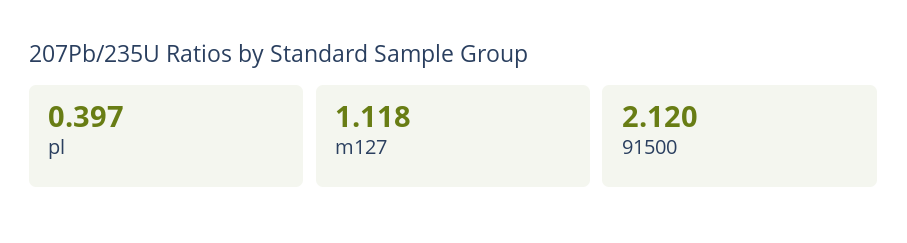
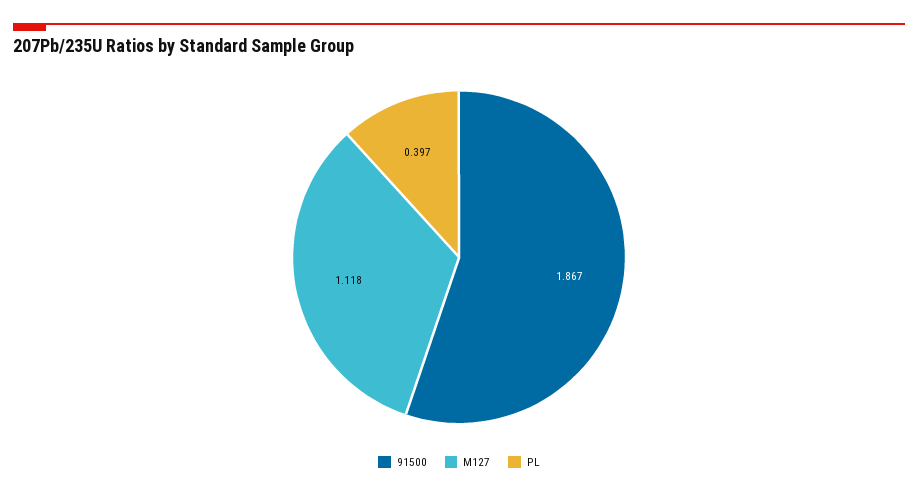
  {
    "pl": 0.397,
    "m127": 1.118,
-   "91500": 2.12
+   "91500": 1.867
  }

